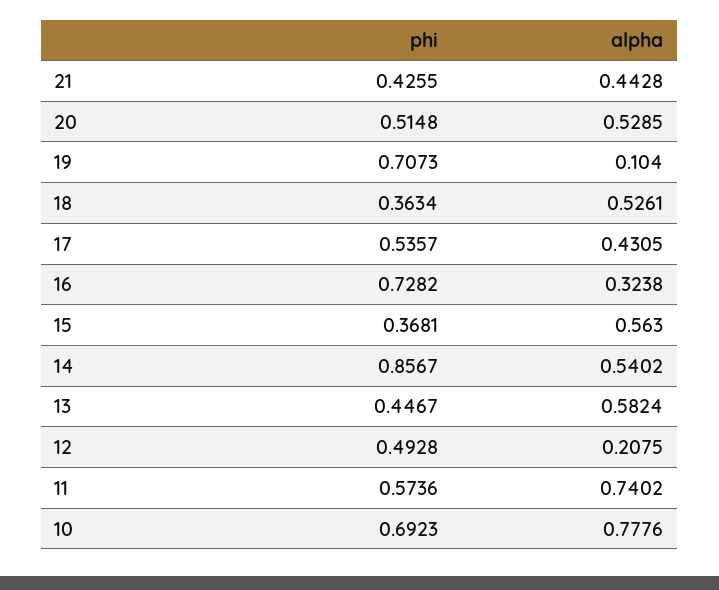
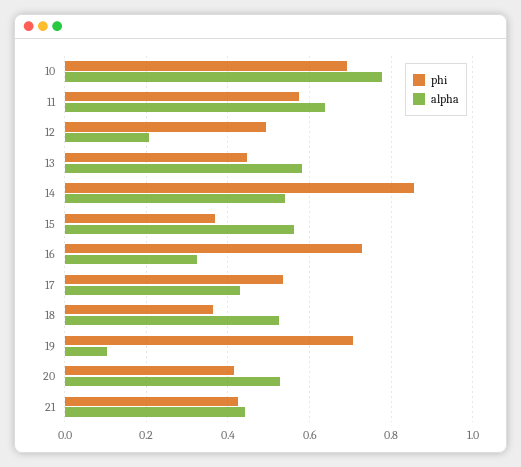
  {
    "phi": {
      "21": 0.4255,
-     "20": 0.5148,
+     "20": 0.42,
      "19": 0.7073,
      "18": 0.3634,
      "17": 0.5357,
      "16": 0.7282,
      "15": 0.3681,
      "14": 0.8567,
      "13": 0.4467,
      "12": 0.4928,
      "11": 0.5736,
      "10": 0.6923
    },
    "alpha": {
      "21": 0.4428,
      "20": 0.5285,
      "19": 0.104,
      "18": 0.5261,
      "17": 0.4305,
      "16": 0.3238,
      "15": 0.563,
      "14": 0.5402,
      "13": 0.5824,
      "12": 0.2075,
-     "11": 0.7402,
+     "11": 0.64,
      "10": 0.7776
    }
  }

